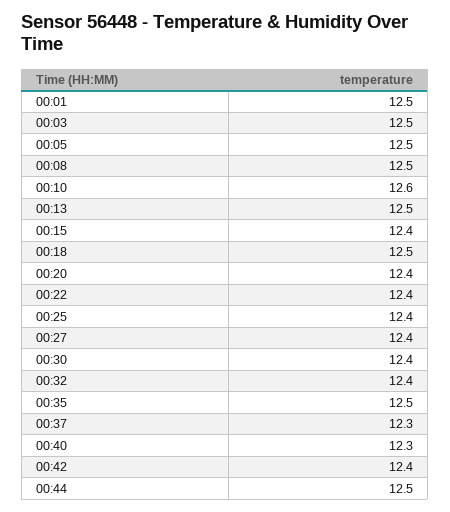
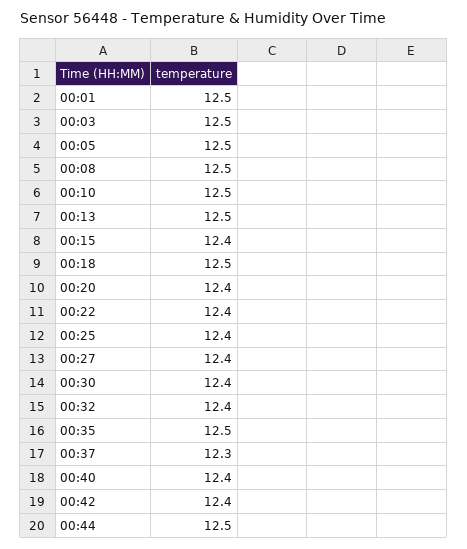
  {
    "00:01": 12.5,
    "00:03": 12.5,
    "00:05": 12.5,
    "00:08": 12.5,
-   "00:10": 12.6,
+   "00:10": 12.5,
    "00:13": 12.5,
    "00:15": 12.4,
    "00:18": 12.5,
    "00:20": 12.4,
    "00:22": 12.4,
    "00:25": 12.4,
    "00:27": 12.4,
    "00:30": 12.4,
    "00:32": 12.4,
    "00:35": 12.5,
    "00:37": 12.3,
-   "00:40": 12.3,
+   "00:40": 12.4,
    "00:42": 12.4,
    "00:44": 12.5
  }

